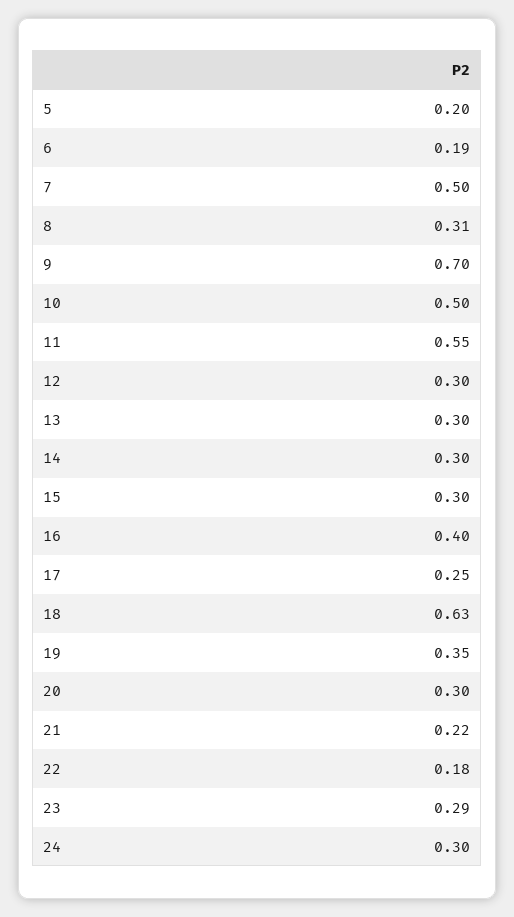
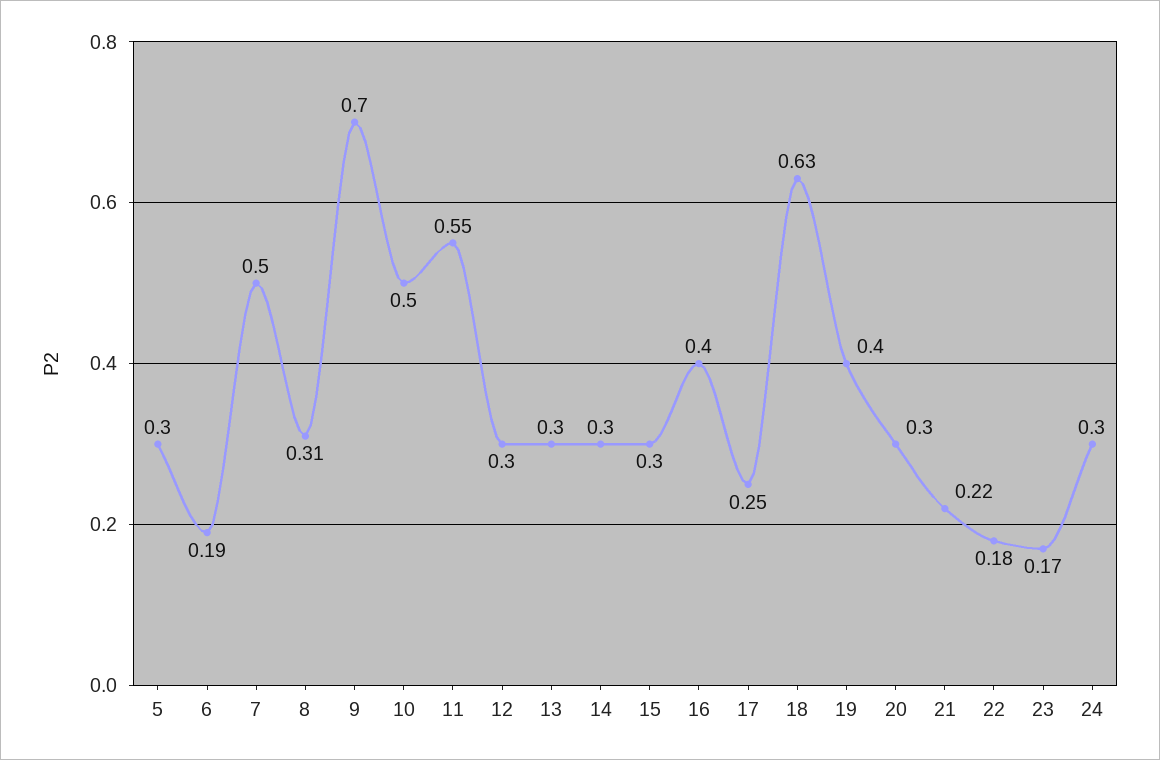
  {
-   "5": 0.2,
+   "5": 0.3,
    "6": 0.19,
    "7": 0.5,
    "8": 0.31,
    "9": 0.7,
    "10": 0.5,
    "11": 0.55,
    "12": 0.3,
    "13": 0.3,
    "14": 0.3,
    "15": 0.3,
    "16": 0.4,
    "17": 0.25,
    "18": 0.63,
-   "19": 0.35,
+   "19": 0.4,
    "20": 0.3,
    "21": 0.22,
    "22": 0.18,
-   "23": 0.29,
+   "23": 0.17,
    "24": 0.3
  }

